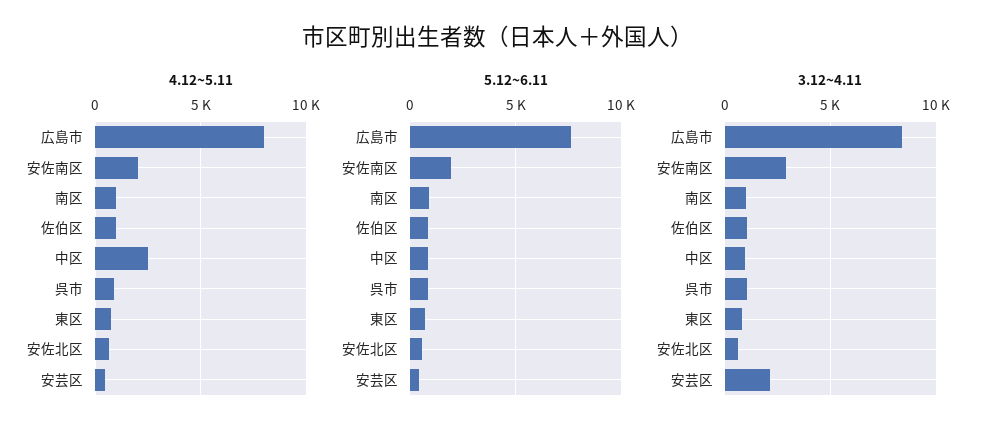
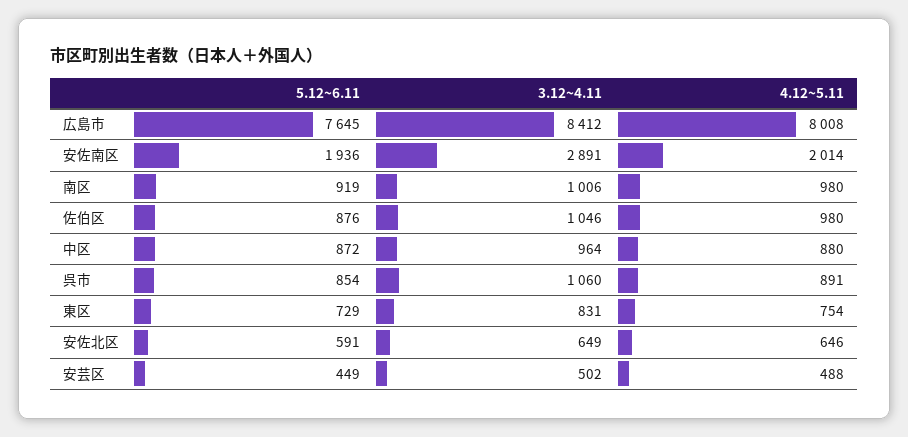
  {
    "4.12~5.11": {
      "広島市": 8008,
      "安佐南区": 2014,
      "南区": 980,
      "佐伯区": 980,
-     "中区": 2500,
+     "中区": 880,
      "呉市": 891,
      "東区": 754,
      "安佐北区": 646,
      "安芸区": 488
    },
    "5.12~6.11": {
      "広島市": 7645,
      "安佐南区": 1936,
      "南区": 919,
      "佐伯区": 876,
      "中区": 872,
      "呉市": 854,
      "東区": 729,
      "安佐北区": 591,
      "安芸区": 449
    },
    "3.12~4.11": {
      "広島市": 8412,
      "安佐南区": 2891,
      "南区": 1006,
      "佐伯区": 1046,
      "中区": 964,
      "呉市": 1060,
      "東区": 831,
      "安佐北区": 649,
-     "安芸区": 2000
+     "安芸区": 502
    }
  }

